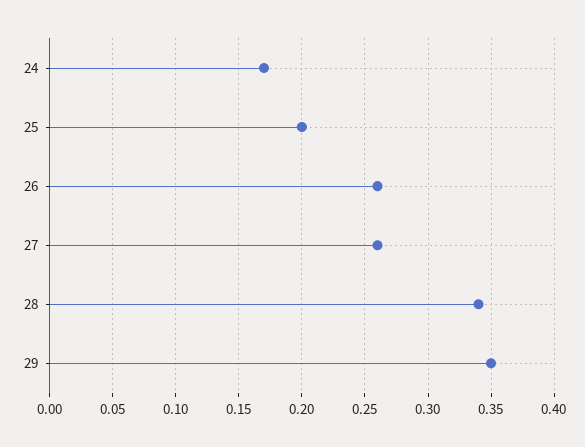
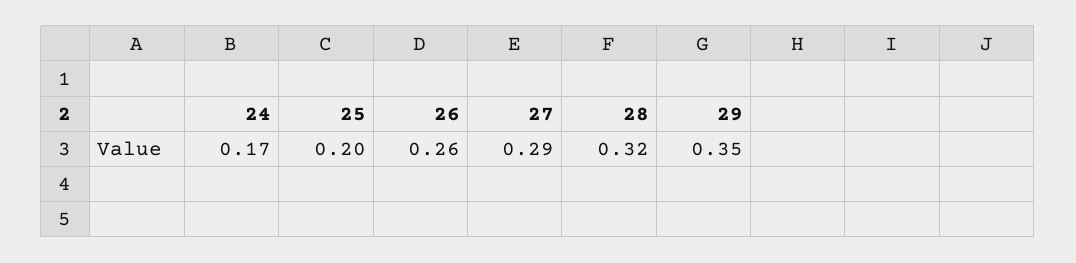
  {
    "24": 0.17,
    "25": 0.2,
    "26": 0.26,
-   "27": 0.26,
+   "27": 0.29,
-   "28": 0.34,
+   "28": 0.32,
    "29": 0.35
  }

